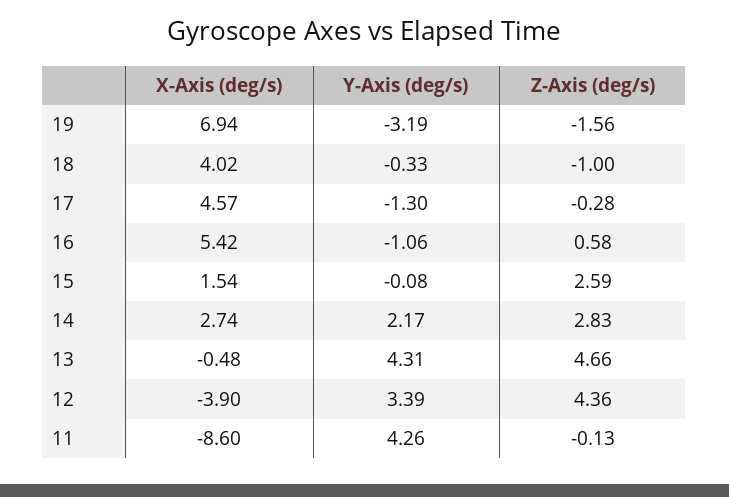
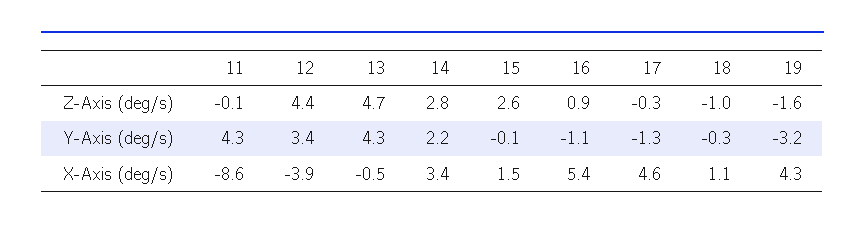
  {
    "X-Axis (deg/s)": {
-     "19": 6.94,
+     "19": 4.3,
-     "18": 4.02,
+     "18": 1.1,
      "17": 4.57,
      "16": 5.42,
      "15": 1.54,
-     "14": 2.74,
+     "14": 3.4,
      "13": -0.48,
      "12": -3.9,
      "11": -8.6
    },
    "Y-Axis (deg/s)": {
      "19": -3.19,
      "18": -0.33,
      "17": -1.3,
      "16": -1.06,
      "15": -0.08,
      "14": 2.17,
      "13": 4.31,
      "12": 3.39,
      "11": 4.26
    },
    "Z-Axis (deg/s)": {
      "19": -1.56,
      "18": -1,
      "17": -0.28,
-     "16": 0.58,
+     "16": 0.9,
      "15": 2.59,
      "14": 2.83,
      "13": 4.66,
      "12": 4.36,
      "11": -0.13
    }
  }

